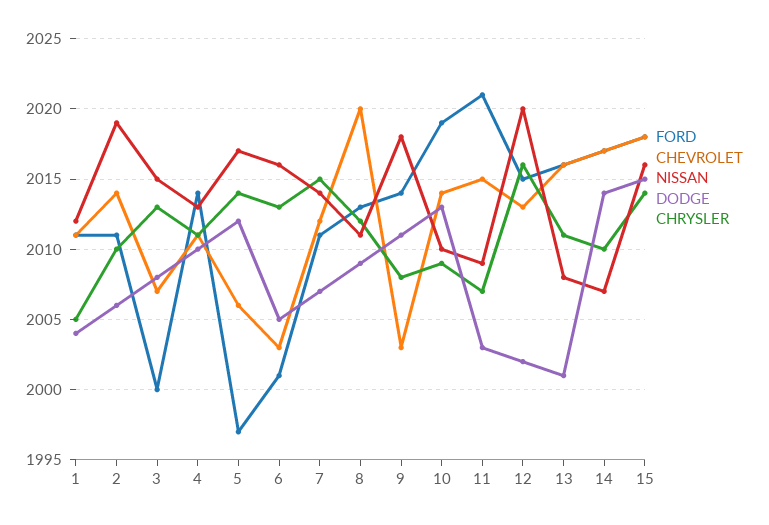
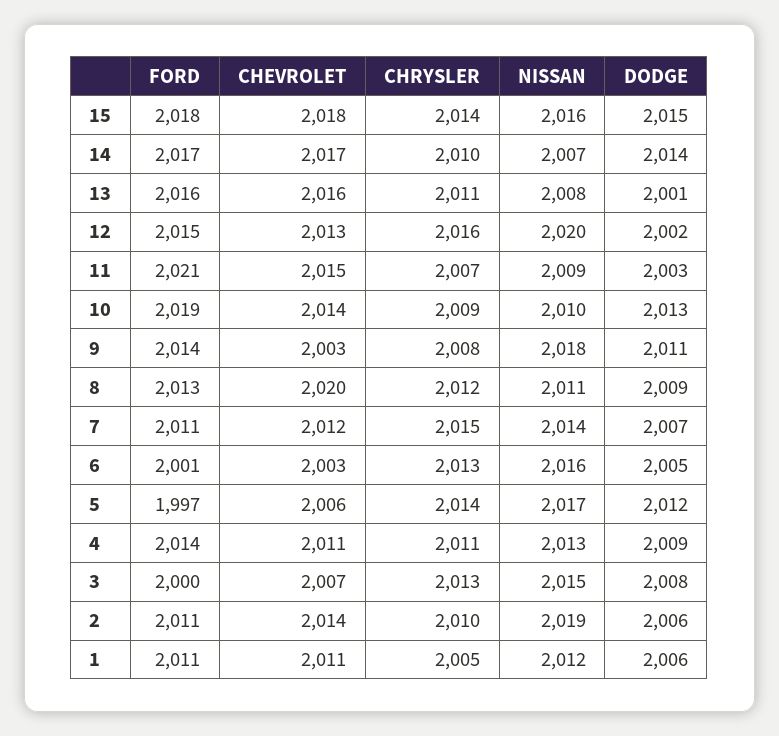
  {
    "FORD": {
      "1": 2011,
      "2": 2011,
      "3": 2000,
      "4": 2014,
      "5": 1997,
      "6": 2001,
      "7": 2011,
      "8": 2013,
      "9": 2014,
      "10": 2019,
      "11": 2021,
      "12": 2015,
      "13": 2016,
      "14": 2017,
      "15": 2018
    },
    "CHEVROLET": {
      "1": 2011,
      "2": 2014,
      "3": 2007,
      "4": 2011,
      "5": 2006,
      "6": 2003,
      "7": 2012,
      "8": 2020,
      "9": 2003,
      "10": 2014,
      "11": 2015,
      "12": 2013,
      "13": 2016,
      "14": 2017,
      "15": 2018
    },
    "NISSAN": {
      "1": 2012,
      "2": 2019,
      "3": 2015,
      "4": 2013,
      "5": 2017,
      "6": 2016,
      "7": 2014,
      "8": 2011,
      "9": 2018,
      "10": 2010,
      "11": 2009,
      "12": 2020,
      "13": 2008,
      "14": 2007,
      "15": 2016
    },
    "DODGE": {
-     "1": 2004,
+     "1": 2006,
      "2": 2006,
      "3": 2008,
-     "4": 2010,
+     "4": 2009,
      "5": 2012,
      "6": 2005,
      "7": 2007,
      "8": 2009,
      "9": 2011,
      "10": 2013,
      "11": 2003,
      "12": 2002,
      "13": 2001,
      "14": 2014,
      "15": 2015
    },
    "CHRYSLER": {
      "1": 2005,
      "2": 2010,
      "3": 2013,
      "4": 2011,
      "5": 2014,
      "6": 2013,
      "7": 2015,
      "8": 2012,
      "9": 2008,
      "10": 2009,
      "11": 2007,
      "12": 2016,
      "13": 2011,
      "14": 2010,
      "15": 2014
    }
  }

